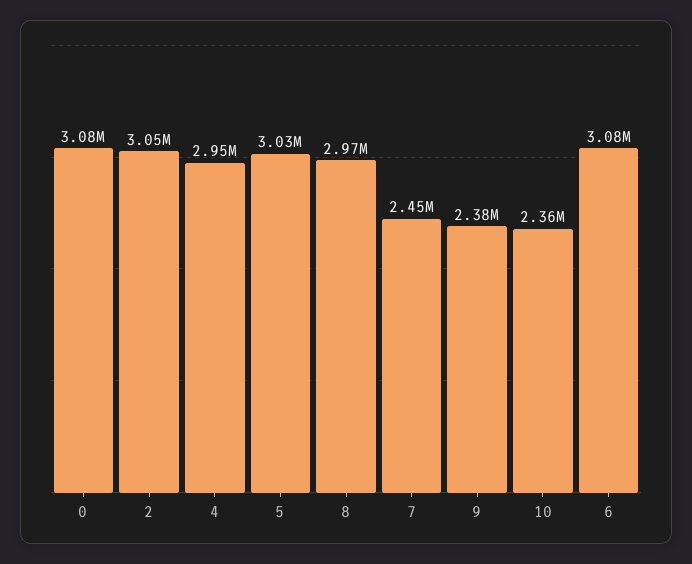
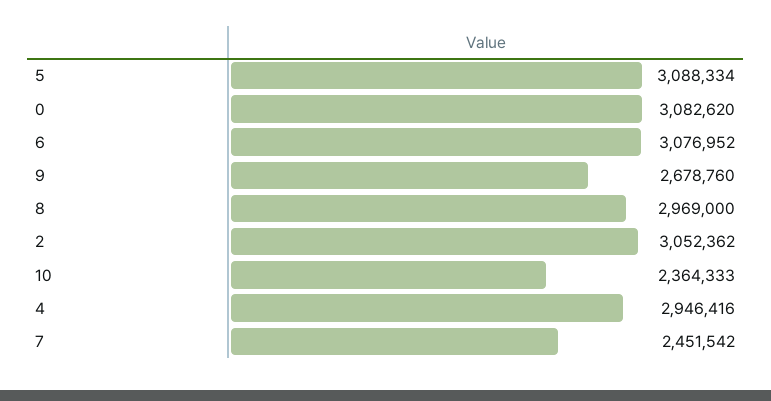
  {
    "0": 3082620,
    "2": 3052362,
    "4": 2946416,
-   "5": 3030000,
+   "5": 3088334,
    "8": 2969000,
    "7": 2451542,
-   "9": 2380000,
+   "9": 2678760,
    "10": 2364333,
    "6": 3076952
  }

